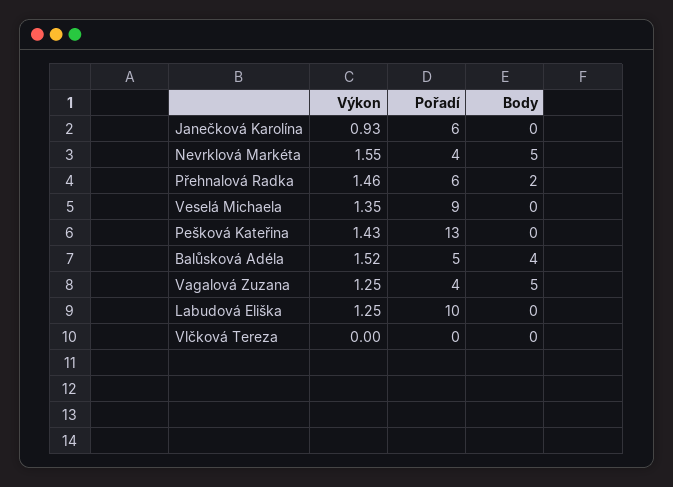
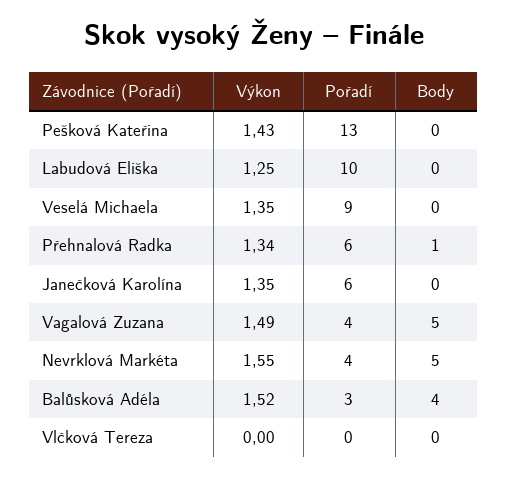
  {
    "Výkon": {
-     "Janečková Karolína": 0.93,
+     "Janečková Karolína": 1.35,
      "Nevrklová Markéta": 1.55,
-     "Přehnalová Radka": 1.46,
+     "Přehnalová Radka": 1.34,
      "Veselá Michaela": 1.35,
      "Pešková Kateřina": 1.43,
      "Balůsková Adéla": 1.52,
-     "Vagalová Zuzana": 1.25,
+     "Vagalová Zuzana": 1.49,
      "Labudová Eliška": 1.25,
      "Vlčková Tereza": 0
    },
    "Pořadí": {
      "Janečková Karolína": 6,
      "Nevrklová Markéta": 4,
      "Přehnalová Radka": 6,
      "Veselá Michaela": 9,
      "Pešková Kateřina": 13,
-     "Balůsková Adéla": 5,
+     "Balůsková Adéla": 3,
      "Vagalová Zuzana": 4,
      "Labudová Eliška": 10,
      "Vlčková Tereza": 0
    },
    "Body": {
      "Janečková Karolína": 0,
      "Nevrklová Markéta": 5,
-     "Přehnalová Radka": 2,
+     "Přehnalová Radka": 1,
      "Veselá Michaela": 0,
      "Pešková Kateřina": 0,
      "Balůsková Adéla": 4,
      "Vagalová Zuzana": 5,
      "Labudová Eliška": 0,
      "Vlčková Tereza": 0
    }
  }

